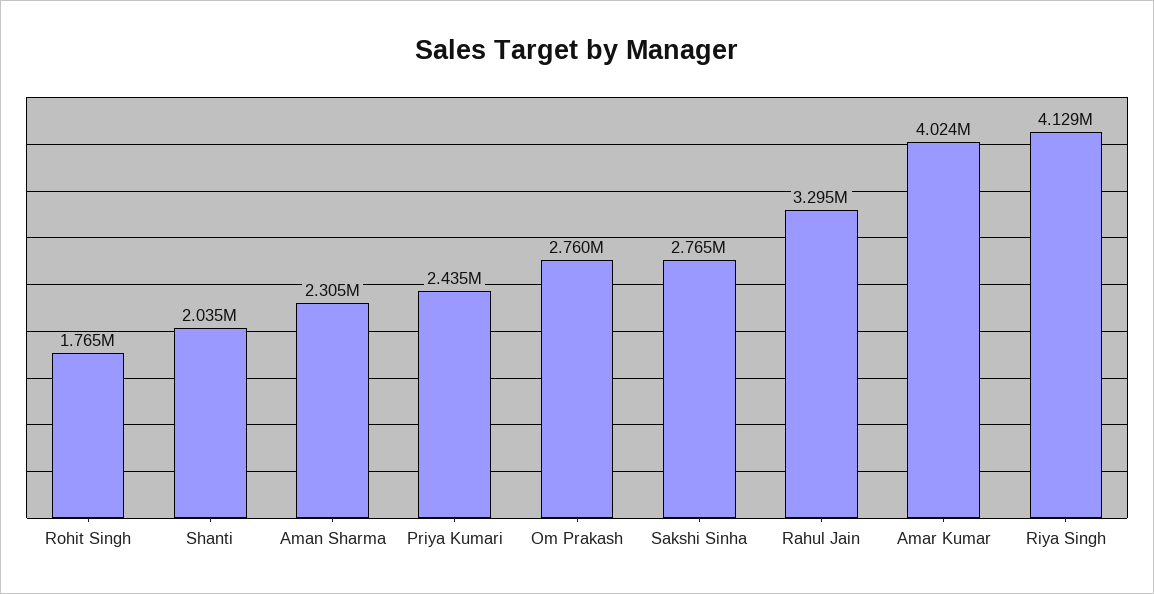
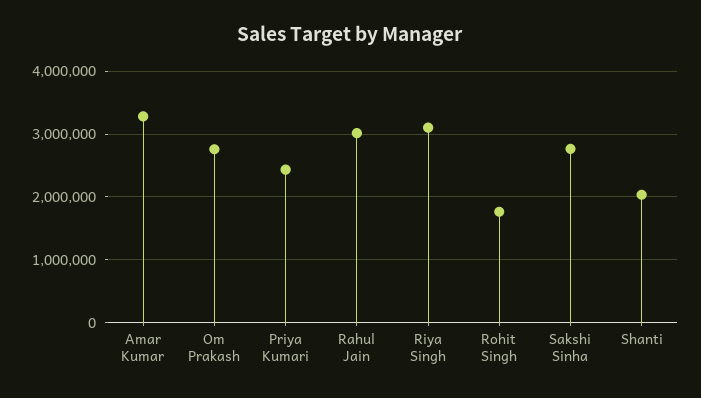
  {
    "Rohit Singh": 1765000,
    "Shanti": 2035000,
-   "Aman Sharma": 2305000,
    "Priya Kumari": 2435000,
    "Om Prakash": 2760000,
    "Sakshi Sinha": 2765000,
-   "Rahul Jain": 3295000,
+   "Rahul Jain": 3000000,
-   "Amar Kumar": 4024000,
+   "Amar Kumar": 3300000,
-   "Riya Singh": 4129000
+   "Riya Singh": 3100000
  }

